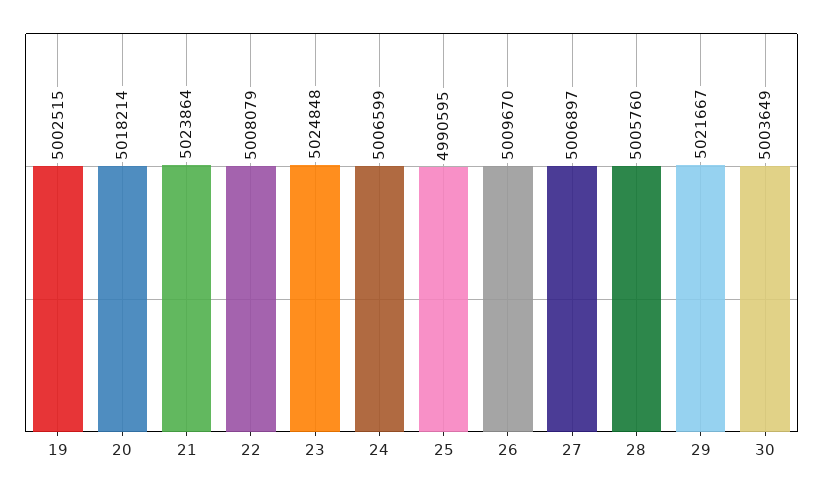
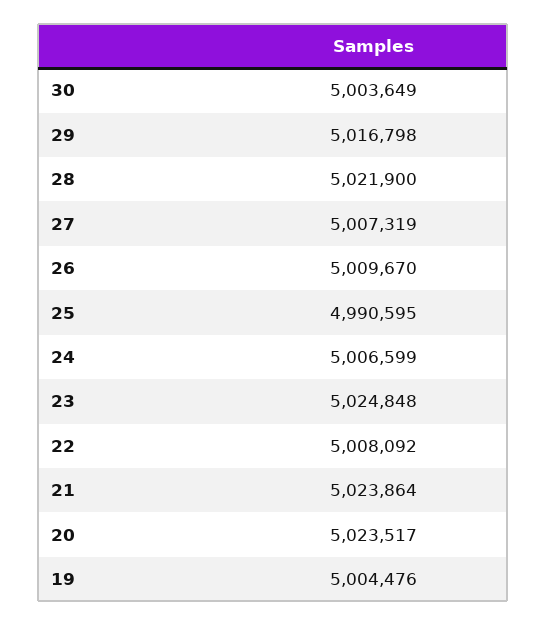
  {
-   "19": 5002515,
+   "19": 5004476,
-   "20": 5018214,
+   "20": 5023517,
    "21": 5023864,
-   "22": 5008079,
+   "22": 5008092,
    "23": 5024848,
    "24": 5006599,
    "25": 4990595,
    "26": 5009670,
-   "27": 5006897,
+   "27": 5007319,
-   "28": 5005760,
+   "28": 5021900,
-   "29": 5021667,
+   "29": 5016798,
    "30": 5003649
  }

